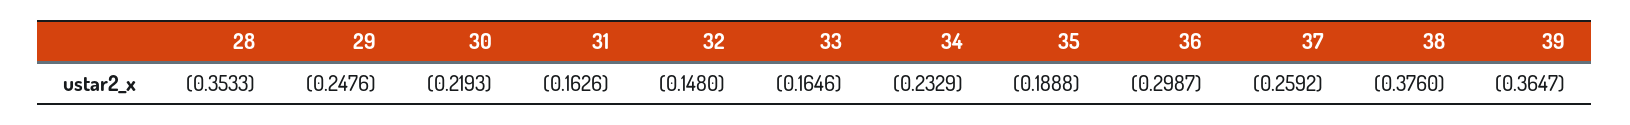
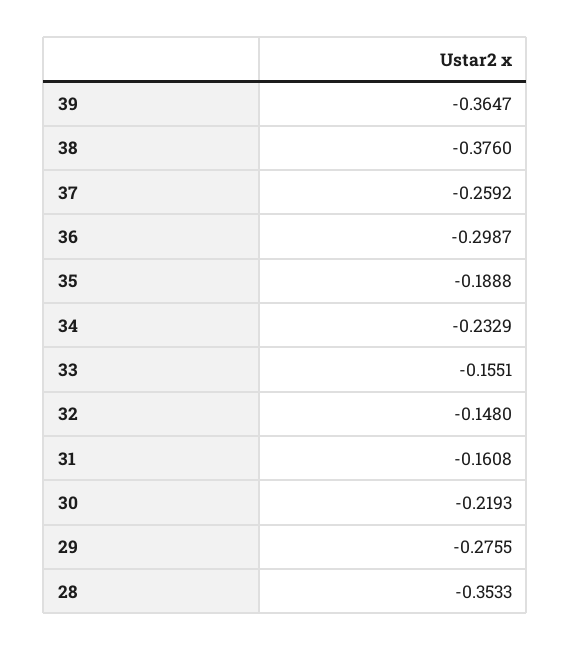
  {
    "28": -0.3533,
-   "29": -0.2476,
+   "29": -0.2755,
    "30": -0.2193,
-   "31": -0.1626,
+   "31": -0.1608,
    "32": -0.148,
-   "33": -0.1646,
+   "33": -0.1551,
    "34": -0.2329,
    "35": -0.1888,
    "36": -0.2987,
    "37": -0.2592,
    "38": -0.376,
    "39": -0.3647
  }

